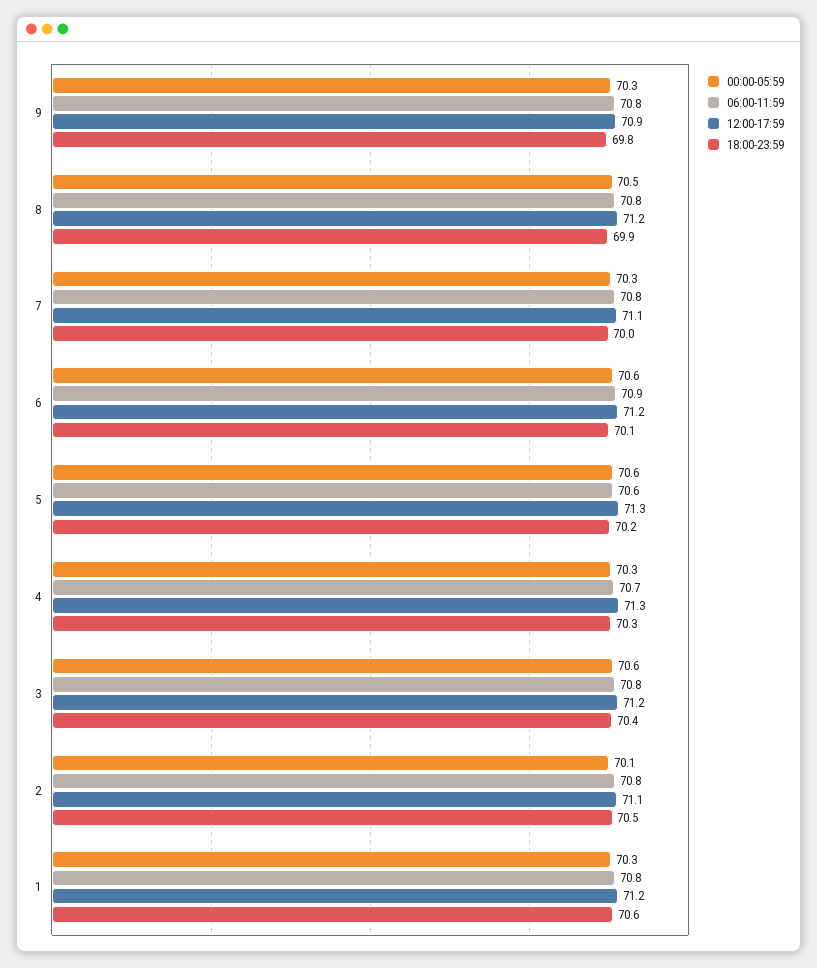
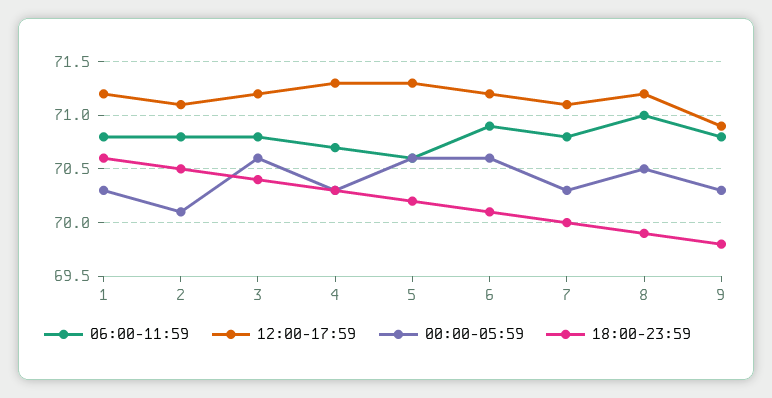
  {
    "00:00-05:59": {
      "9": 70.3,
      "8": 70.5,
      "7": 70.3,
      "6": 70.6,
      "5": 70.6,
      "4": 70.3,
      "3": 70.6,
      "2": 70.1,
      "1": 70.3
    },
    "06:00-11:59": {
      "9": 70.8,
-     "8": 70.8,
+     "8": 71,
      "7": 70.8,
      "6": 70.9,
      "5": 70.6,
      "4": 70.7,
      "3": 70.8,
      "2": 70.8,
      "1": 70.8
    },
    "12:00-17:59": {
      "9": 70.9,
      "8": 71.2,
      "7": 71.1,
      "6": 71.2,
      "5": 71.3,
      "4": 71.3,
      "3": 71.2,
      "2": 71.1,
      "1": 71.2
    },
    "18:00-23:59": {
      "9": 69.8,
      "8": 69.9,
      "7": 70,
      "6": 70.1,
      "5": 70.2,
      "4": 70.3,
      "3": 70.4,
      "2": 70.5,
      "1": 70.6
    }
  }

